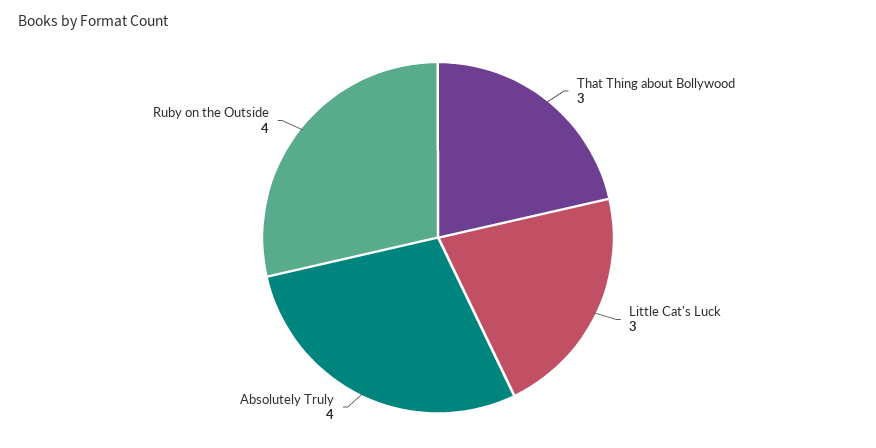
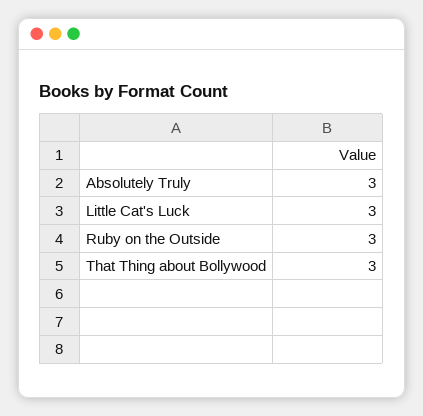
  {
    "That Thing about Bollywood": 3,
    "Little Cat's Luck": 3,
-   "Absolutely Truly": 4,
+   "Absolutely Truly": 3,
-   "Ruby on the Outside": 4
+   "Ruby on the Outside": 3
  }

